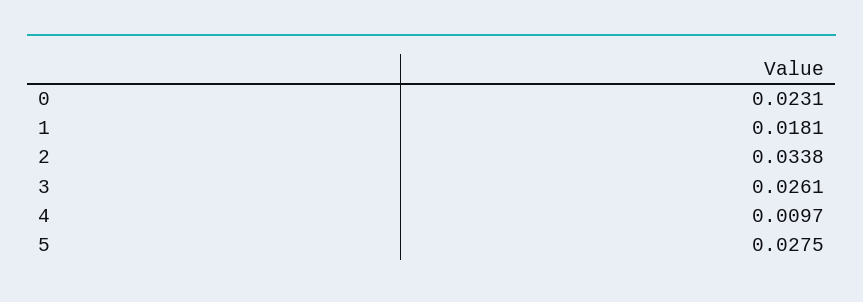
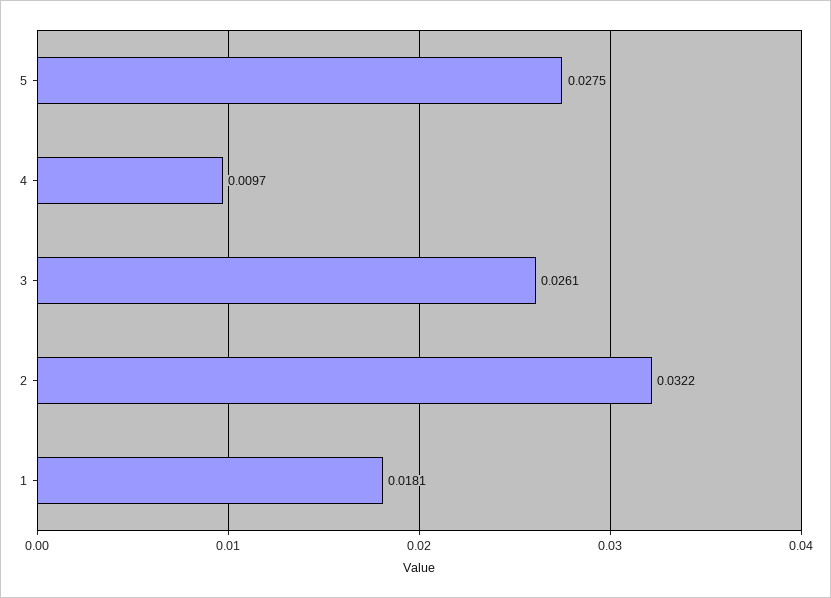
  {
-   "0": 0.0231,
    "1": 0.0181,
-   "2": 0.0338,
+   "2": 0.0322,
    "3": 0.0261,
    "4": 0.0097,
    "5": 0.0275
  }

